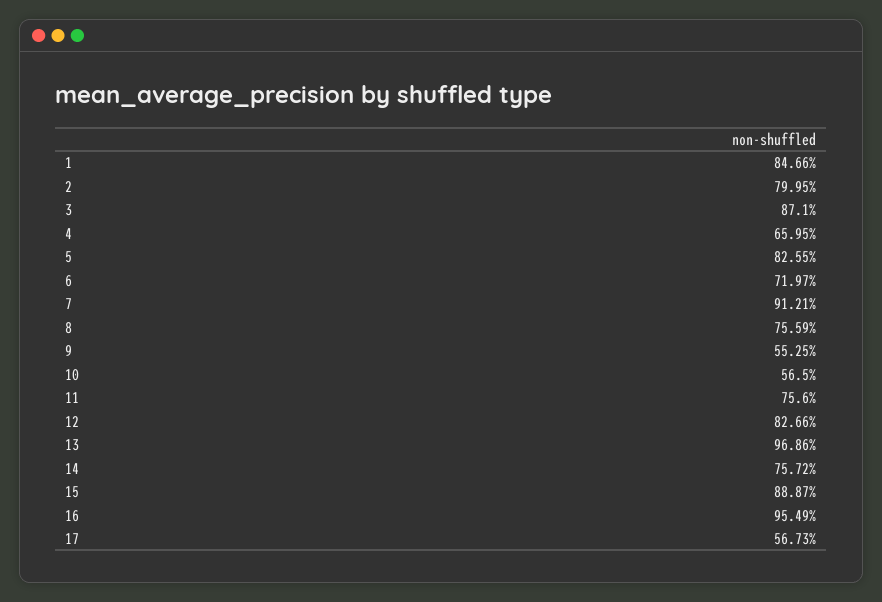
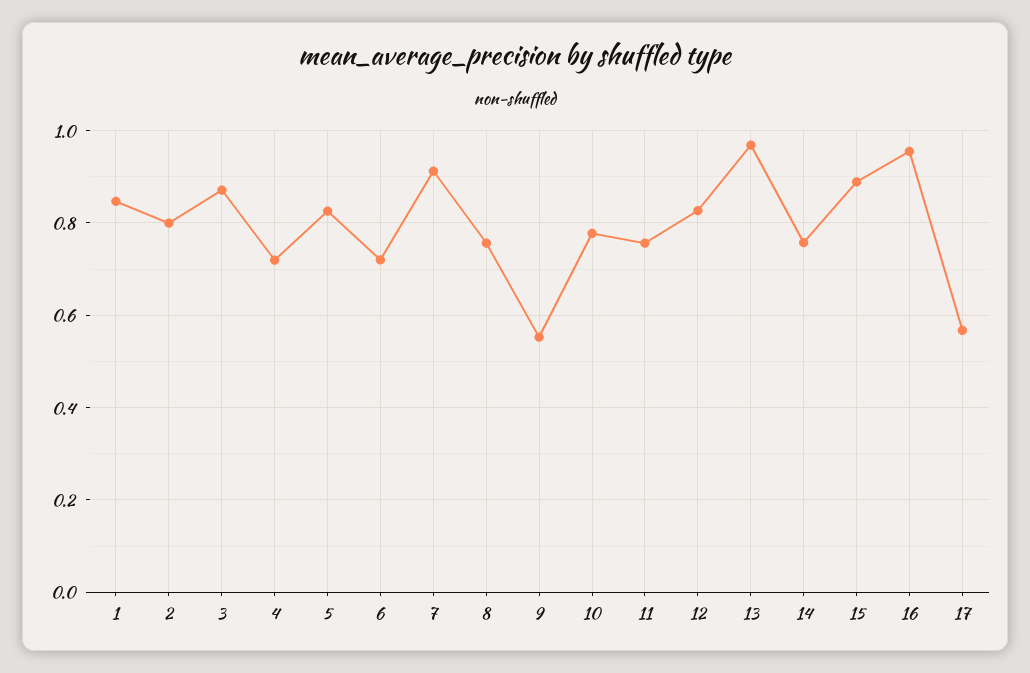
  {
    "1": 0.8466,
    "2": 0.7995,
    "3": 0.871,
-   "4": 0.6595,
+   "4": 0.72,
    "5": 0.8255,
    "6": 0.7197,
    "7": 0.9121,
    "8": 0.7559,
    "9": 0.5525,
-   "10": 0.565,
+   "10": 0.78,
    "11": 0.756,
    "12": 0.8266,
    "13": 0.9686,
    "14": 0.7572,
    "15": 0.8887,
    "16": 0.9549,
    "17": 0.5673
  }

